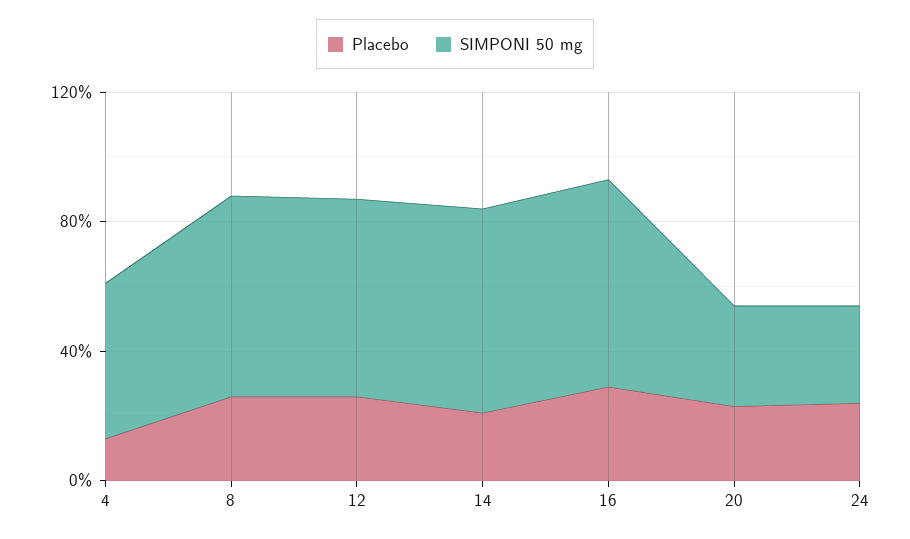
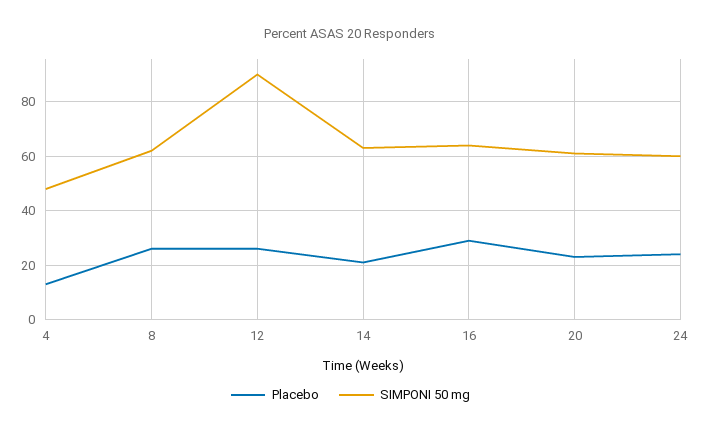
  {
    "Placebo": {
      "4": 15,
      "8": 25,
      "12": 25,
      "14": 20,
      "16": 30,
      "20": 25,
      "24": 25
    },
    "SIMPONI 50 mg": {
      "4": 50,
      "8": 60,
-     "12": 60,
+     "12": 90,
      "14": 65,
      "16": 65,
-     "20": 30,
+     "20": 60,
-     "24": 30
+     "24": 60
    }
  }

